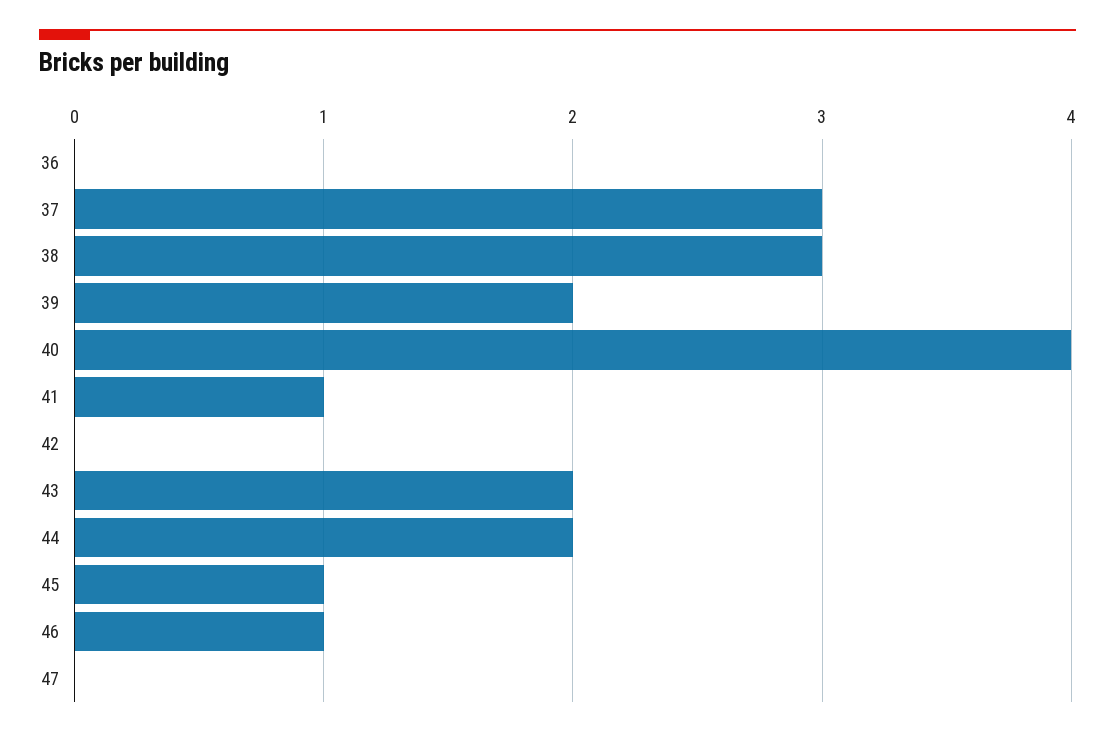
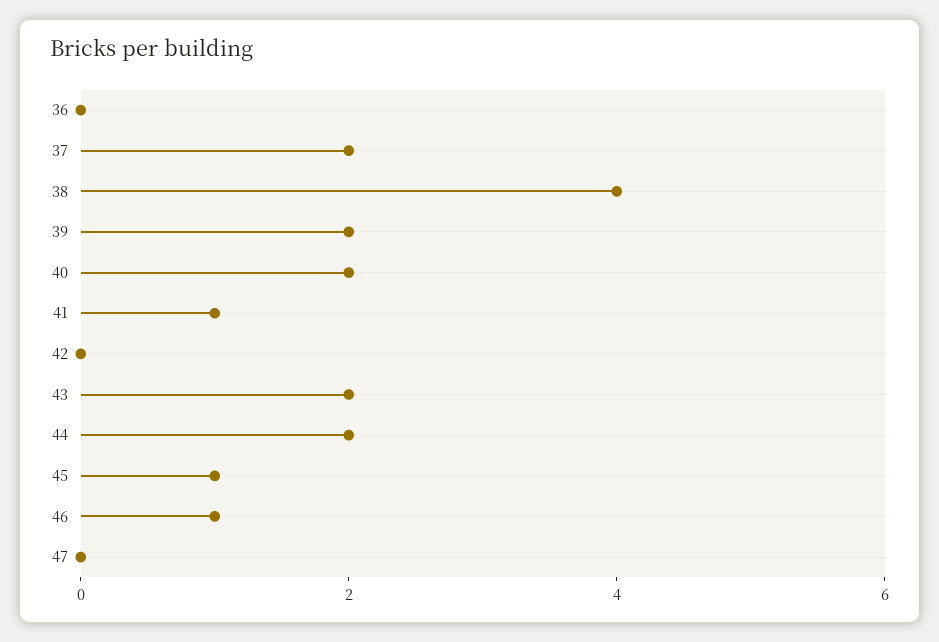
  {
    "36": 0,
-   "37": 3,
+   "37": 2,
-   "38": 3,
+   "38": 4,
    "39": 2,
-   "40": 4,
+   "40": 2,
    "41": 1,
    "42": 0,
    "43": 2,
    "44": 2,
    "45": 1,
    "46": 1,
    "47": 0
  }

